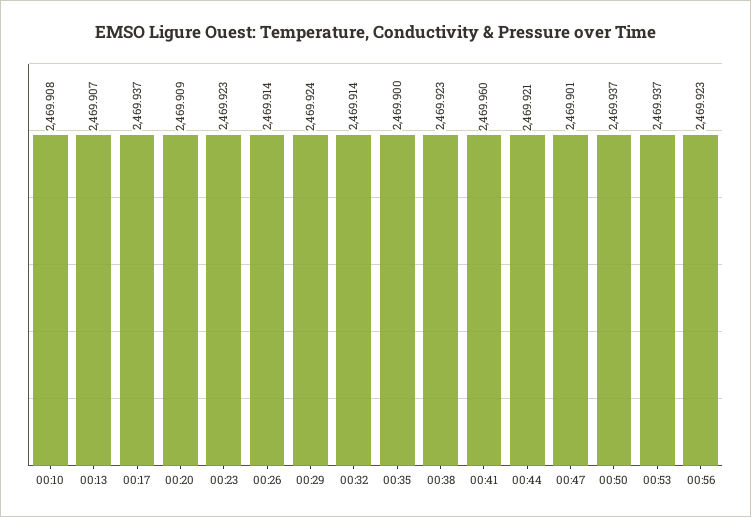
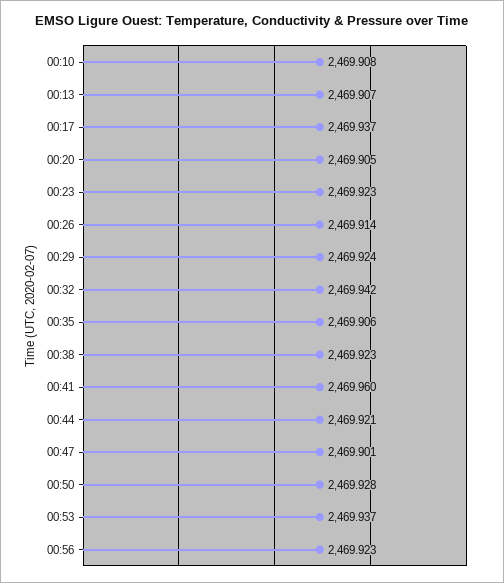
  {
    "00:10": 2469.908,
    "00:13": 2469.907,
    "00:17": 2469.937,
-   "00:20": 2469.909,
+   "00:20": 2469.905,
    "00:23": 2469.923,
    "00:26": 2469.914,
    "00:29": 2469.924,
-   "00:32": 2469.914,
+   "00:32": 2469.942,
-   "00:35": 2469.9,
+   "00:35": 2469.906,
    "00:38": 2469.923,
    "00:41": 2469.96,
    "00:44": 2469.921,
    "00:47": 2469.901,
-   "00:50": 2469.937,
+   "00:50": 2469.928,
    "00:53": 2469.937,
    "00:56": 2469.923
  }

